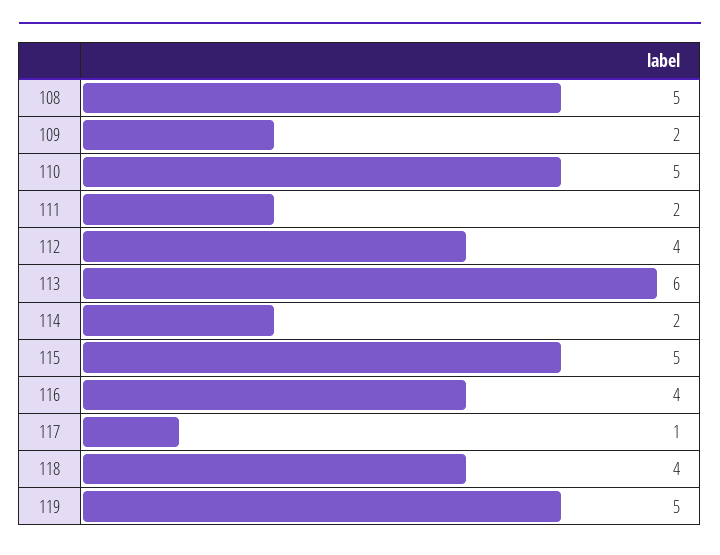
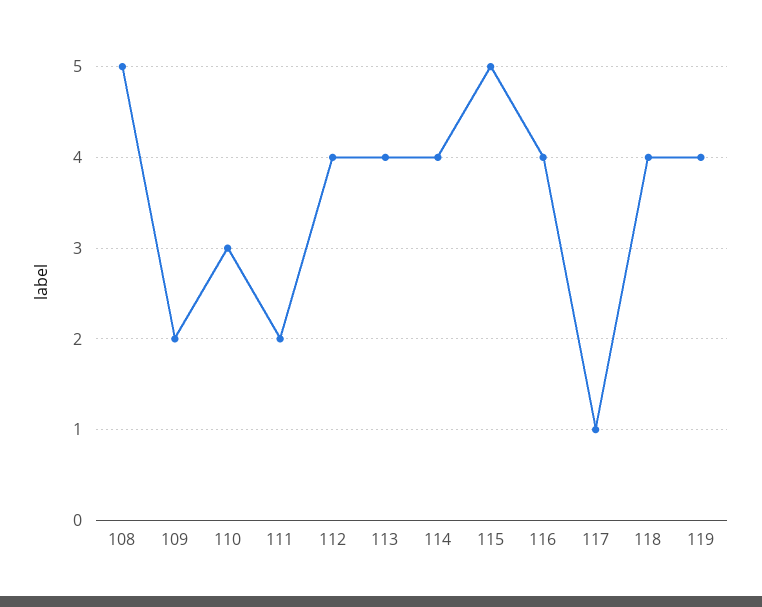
  {
    "108": 5,
    "109": 2,
-   "110": 5,
+   "110": 3,
    "111": 2,
    "112": 4,
-   "113": 6,
+   "113": 4,
-   "114": 2,
+   "114": 4,
    "115": 5,
    "116": 4,
    "117": 1,
    "118": 4,
-   "119": 5
+   "119": 4
  }

